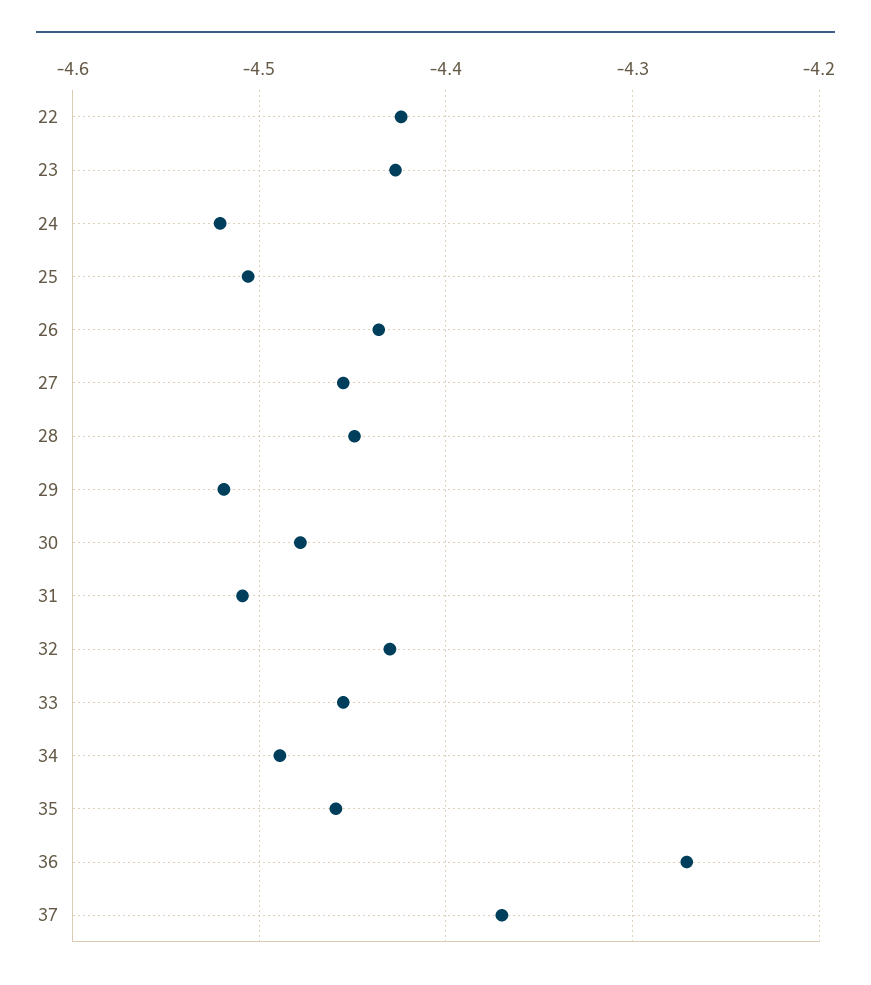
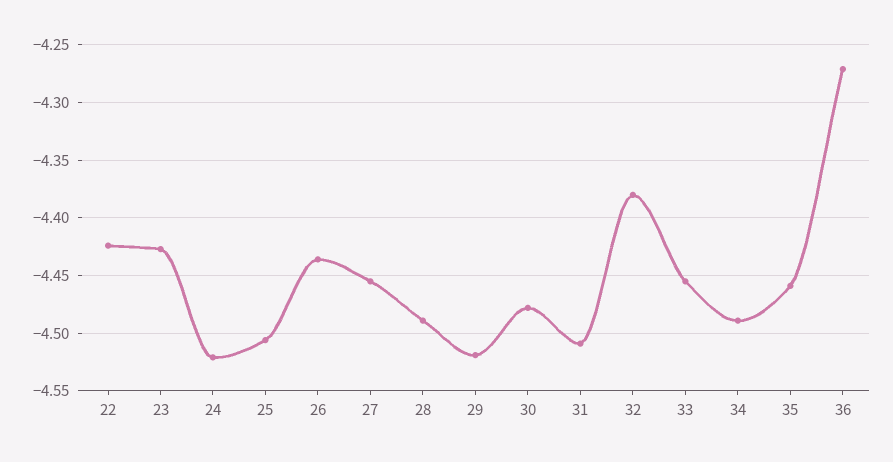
  {
    "22": -4.42,
    "23": -4.43,
    "24": -4.52,
    "25": -4.51,
    "26": -4.44,
    "27": -4.46,
-   "28": -4.45,
+   "28": -4.49,
    "29": -4.52,
    "30": -4.48,
    "31": -4.51,
-   "32": -4.43,
+   "32": -4.38,
    "33": -4.46,
    "34": -4.49,
    "35": -4.46,
-   "36": -4.27,
+   "36": -4.27
-   "37": -4.37
  }

